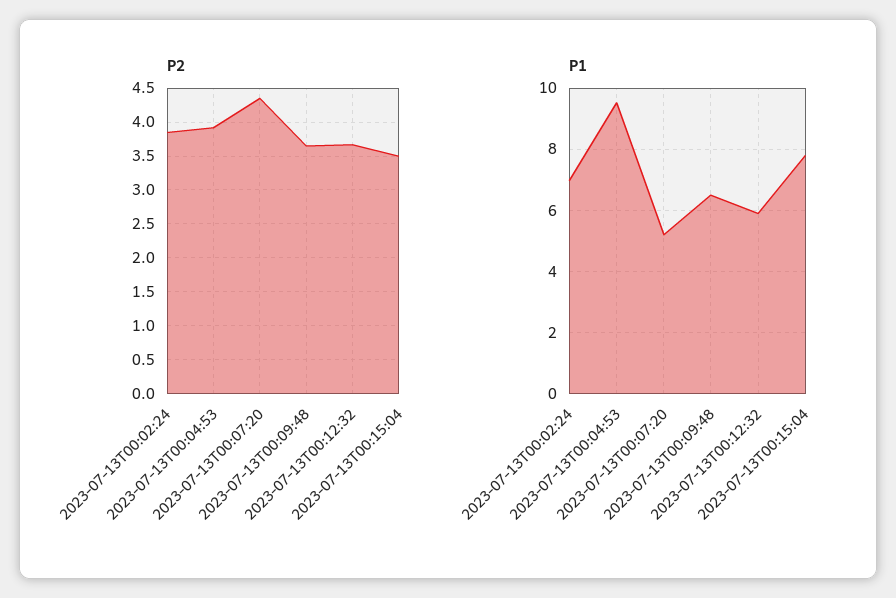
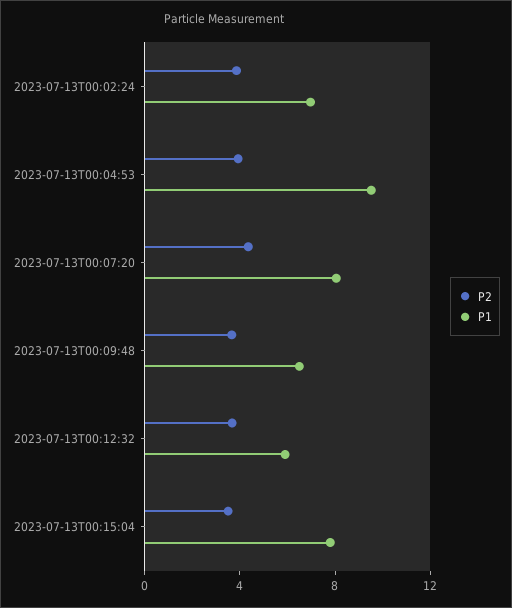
  {
    "P2": {
      "2023-07-13T00:02:24": 3.9,
      "2023-07-13T00:04:53": 3.9,
      "2023-07-13T00:07:20": 4.4,
      "2023-07-13T00:09:48": 3.7,
      "2023-07-13T00:12:32": 3.7,
      "2023-07-13T00:15:04": 3.5
    },
    "P1": {
      "2023-07-13T00:02:24": 7,
      "2023-07-13T00:04:53": 9.6,
-     "2023-07-13T00:07:20": 5.2,
+     "2023-07-13T00:07:20": 8,
      "2023-07-13T00:09:48": 6.6,
      "2023-07-13T00:12:32": 6,
      "2023-07-13T00:15:04": 7.8
    }
  }

